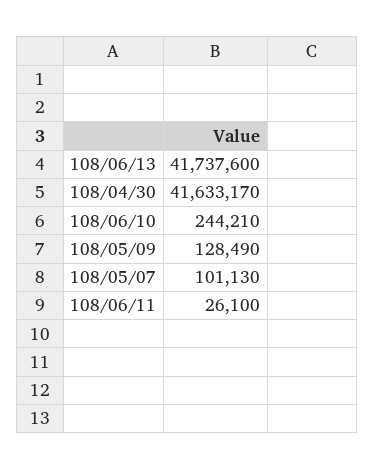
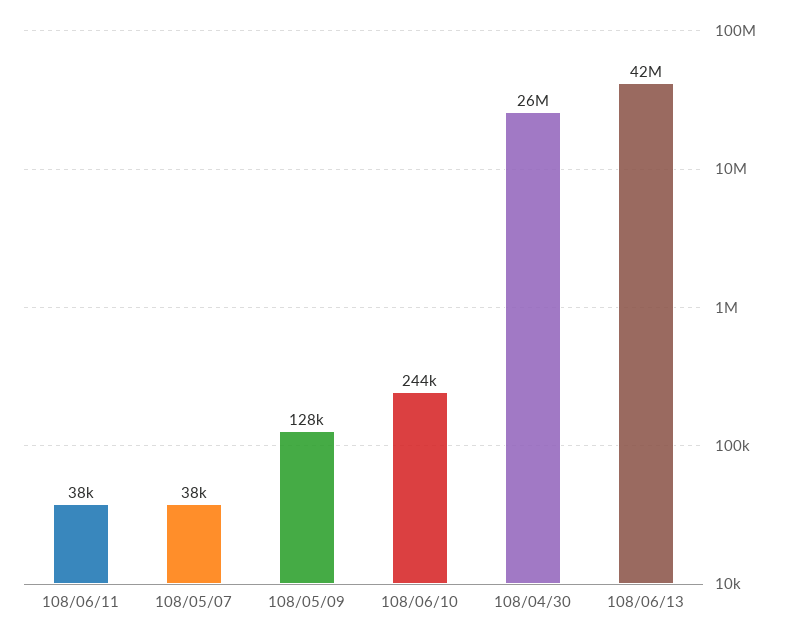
  {
    "108/06/13": 41737600,
-   "108/04/30": 41633170,
+   "108/04/30": 26000000,
    "108/06/10": 244210,
    "108/05/09": 128490,
-   "108/05/07": 101130,
+   "108/05/07": 38000,
-   "108/06/11": 26100
+   "108/06/11": 38000
  }

